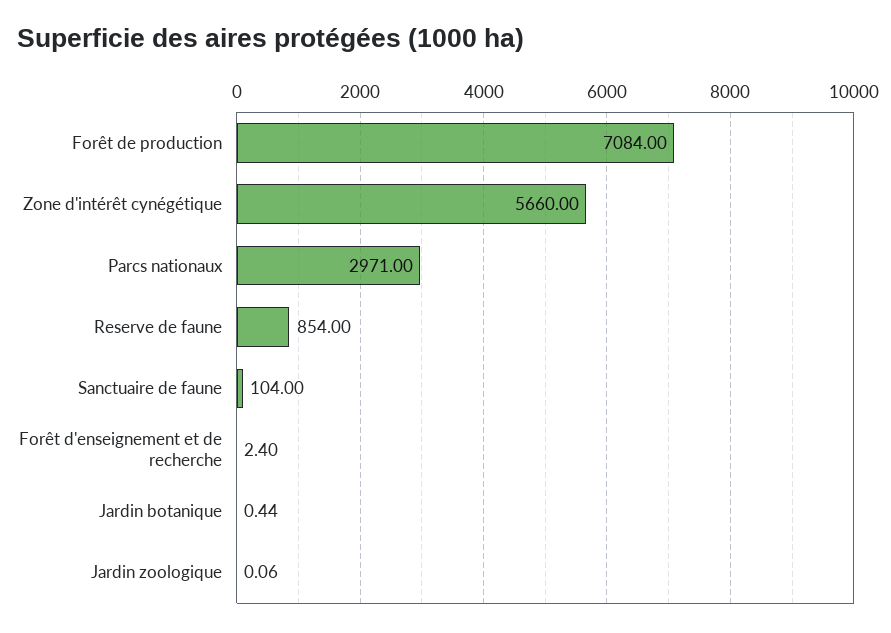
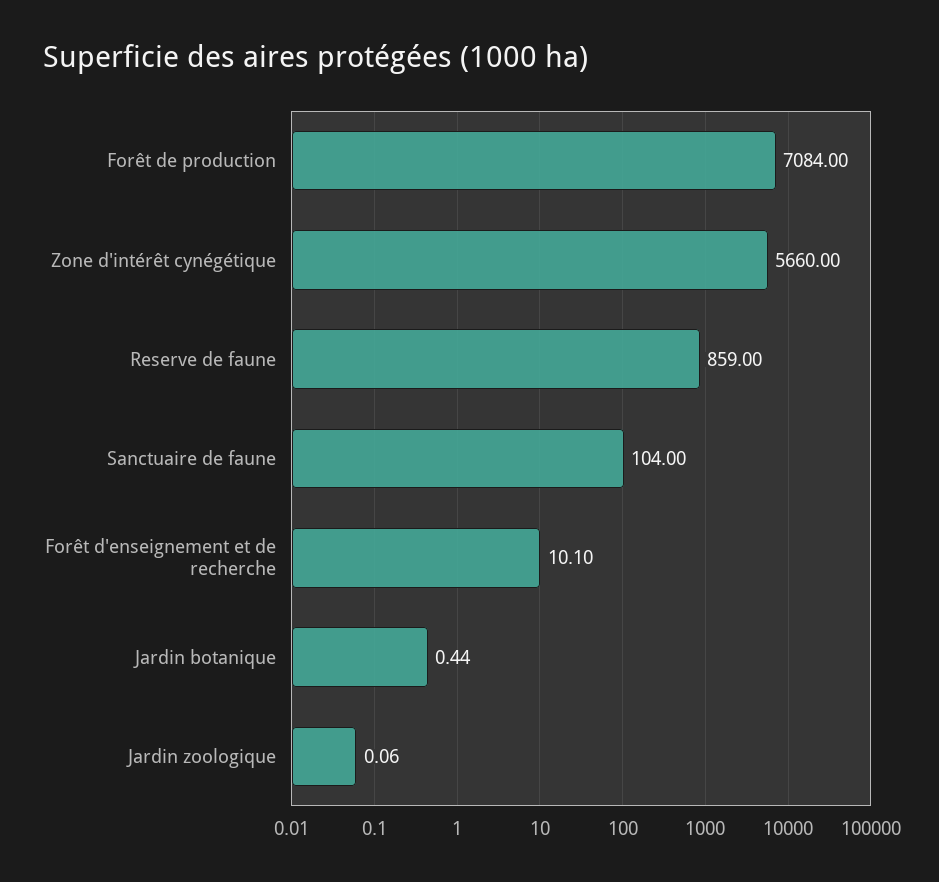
  {
    "Forêt de production": 7084,
    "Zone d'intérêt cynégétique": 5660,
-   "Parcs nationaux": 2971,
-   "Reserve de faune": 854,
+   "Reserve de faune": 859,
    "Sanctuaire de faune": 104,
-   "Forêt d'enseignement et de recherche": 2.4,
+   "Forêt d'enseignement et de recherche": 10.1,
    "Jardin botanique": 0.44,
    "Jardin zoologique": 0.06
  }

